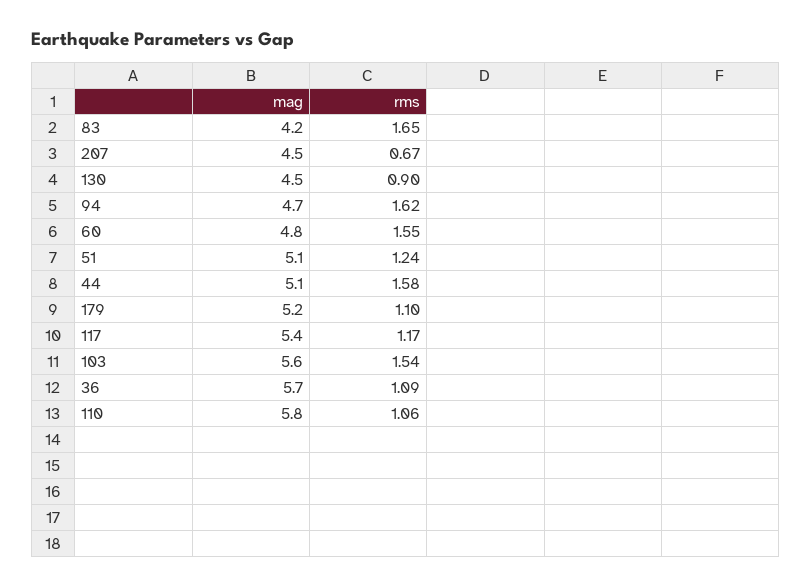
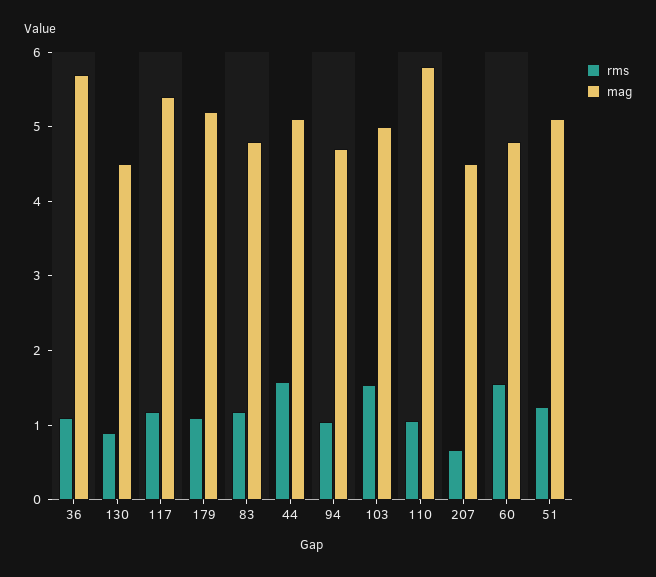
  {
    "mag": {
-     "83": 4.2,
+     "83": 4.8,
      "207": 4.5,
      "130": 4.5,
      "94": 4.7,
      "60": 4.8,
      "51": 5.1,
      "44": 5.1,
      "179": 5.2,
      "117": 5.4,
-     "103": 5.6,
+     "103": 5,
      "36": 5.7,
      "110": 5.8
    },
    "rms": {
-     "83": 1.65,
+     "83": 1.2,
      "207": 0.67,
      "130": 0.9,
-     "94": 1.62,
+     "94": 1,
      "60": 1.55,
      "51": 1.24,
      "44": 1.58,
      "179": 1.1,
      "117": 1.17,
      "103": 1.54,
      "36": 1.09,
      "110": 1.06
    }
  }

